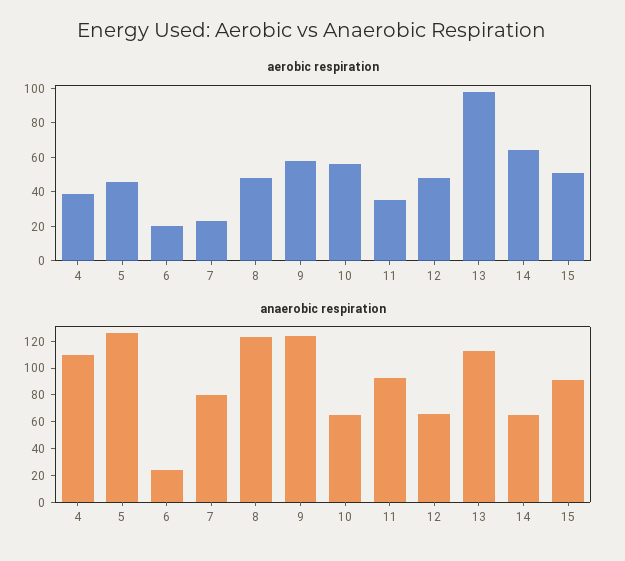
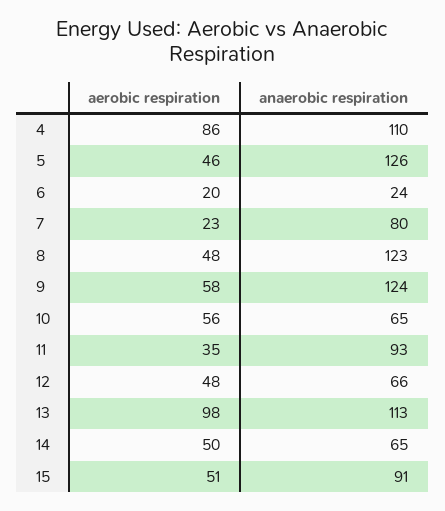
  {
    "aerobic respiration": {
-     "4": 40,
+     "4": 86,
      "5": 46,
      "6": 20,
      "7": 23,
      "8": 48,
      "9": 58,
      "10": 56,
      "11": 35,
      "12": 48,
      "13": 98,
-     "14": 65,
+     "14": 50,
      "15": 51
    },
    "anaerobic respiration": {
      "4": 110,
      "5": 126,
      "6": 24,
      "7": 80,
      "8": 123,
      "9": 124,
      "10": 65,
      "11": 93,
      "12": 66,
      "13": 113,
      "14": 65,
      "15": 91
    }
  }

